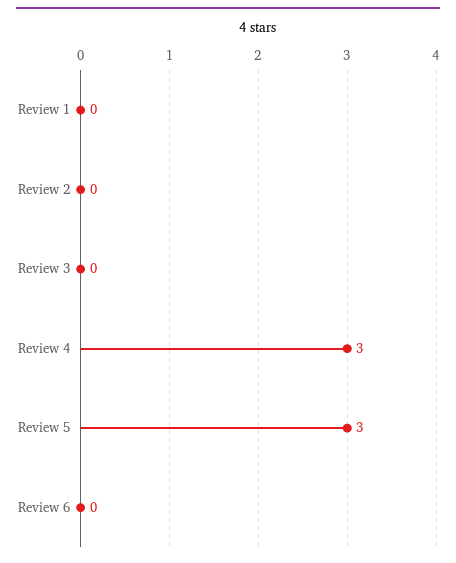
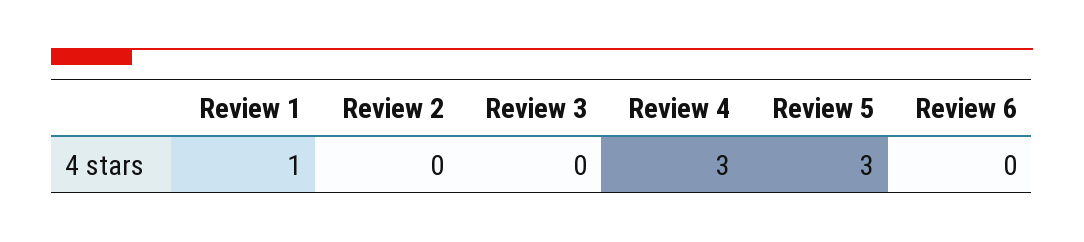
  {
-   "Review 1": 0,
+   "Review 1": 1,
    "Review 2": 0,
    "Review 3": 0,
    "Review 4": 3,
    "Review 5": 3,
    "Review 6": 0
  }

